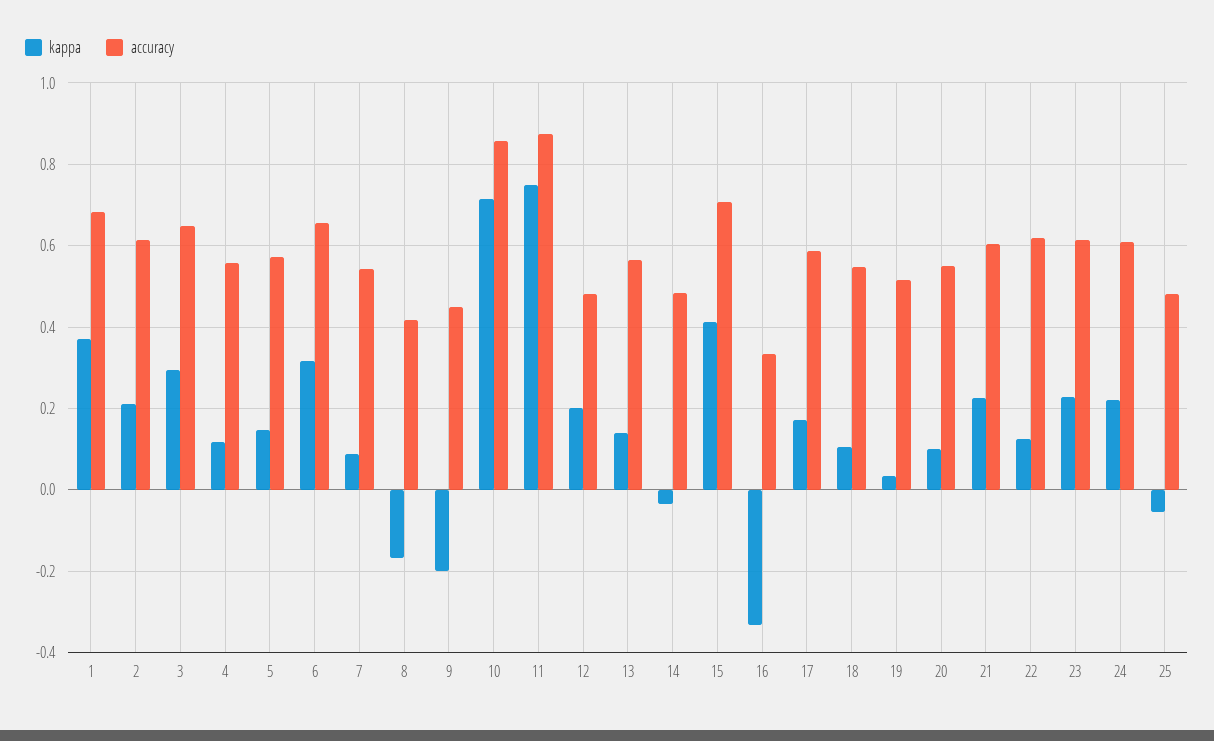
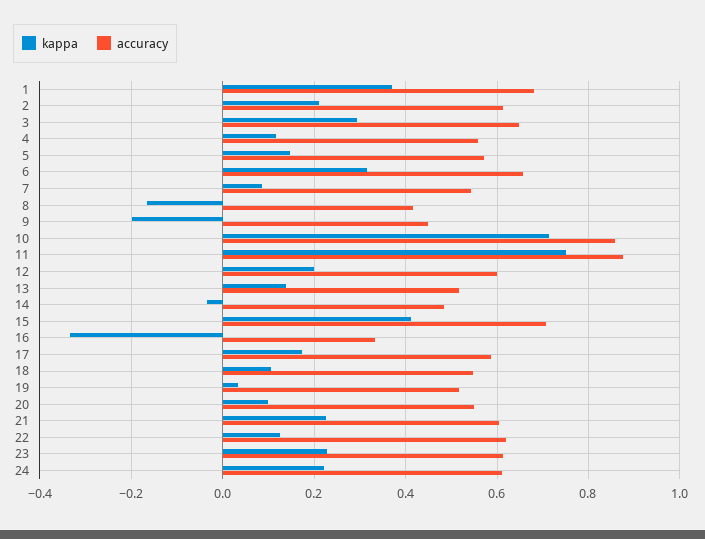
  {
    "kappa": {
      "1": 0.38,
      "2": 0.22,
      "3": 0.3,
      "4": 0.12,
      "5": 0.14,
      "6": 0.32,
      "7": 0.08,
      "8": -0.16,
      "9": -0.2,
      "10": 0.72,
      "11": 0.76,
      "12": 0.2,
      "13": 0.14,
      "14": -0.04,
      "15": 0.42,
      "16": -0.34,
      "17": 0.18,
      "18": 0.1,
      "19": 0.04,
      "20": 0.1,
      "21": 0.22,
      "22": 0.12,
      "23": 0.22,
-     "24": 0.22,
+     "24": 0.22
-     "25": -0.06
    },
    "accuracy": {
      "1": 0.68,
      "2": 0.62,
      "3": 0.64,
      "4": 0.56,
      "5": 0.58,
      "6": 0.66,
      "7": 0.54,
      "8": 0.42,
      "9": 0.44,
      "10": 0.86,
      "11": 0.88,
-     "12": 0.48,
+     "12": 0.6,
-     "13": 0.56,
+     "13": 0.52,
      "14": 0.48,
      "15": 0.7,
      "16": 0.34,
      "17": 0.58,
      "18": 0.54,
      "19": 0.52,
      "20": 0.56,
      "21": 0.6,
      "22": 0.62,
      "23": 0.62,
-     "24": 0.62,
+     "24": 0.62
-     "25": 0.48
    }
  }

